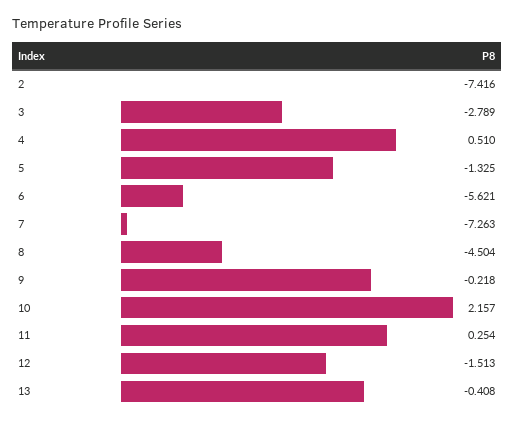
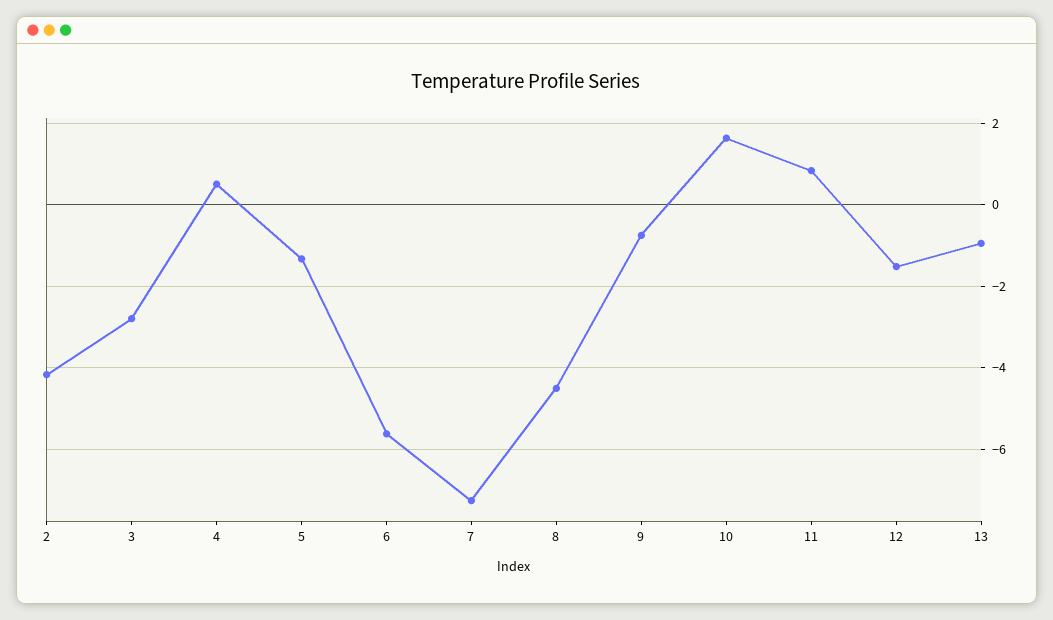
  {
-   "2": -7.416,
+   "2": -4.2,
    "3": -2.789,
    "4": 0.51,
    "5": -1.325,
    "6": -5.621,
    "7": -7.263,
    "8": -4.504,
-   "9": -0.218,
+   "9": -0.8,
-   "10": 2.157,
+   "10": 1.6,
-   "11": 0.254,
+   "11": 0.8,
    "12": -1.513,
-   "13": -0.408
+   "13": -1
  }

